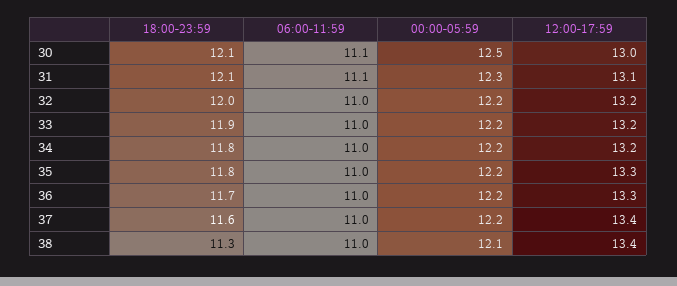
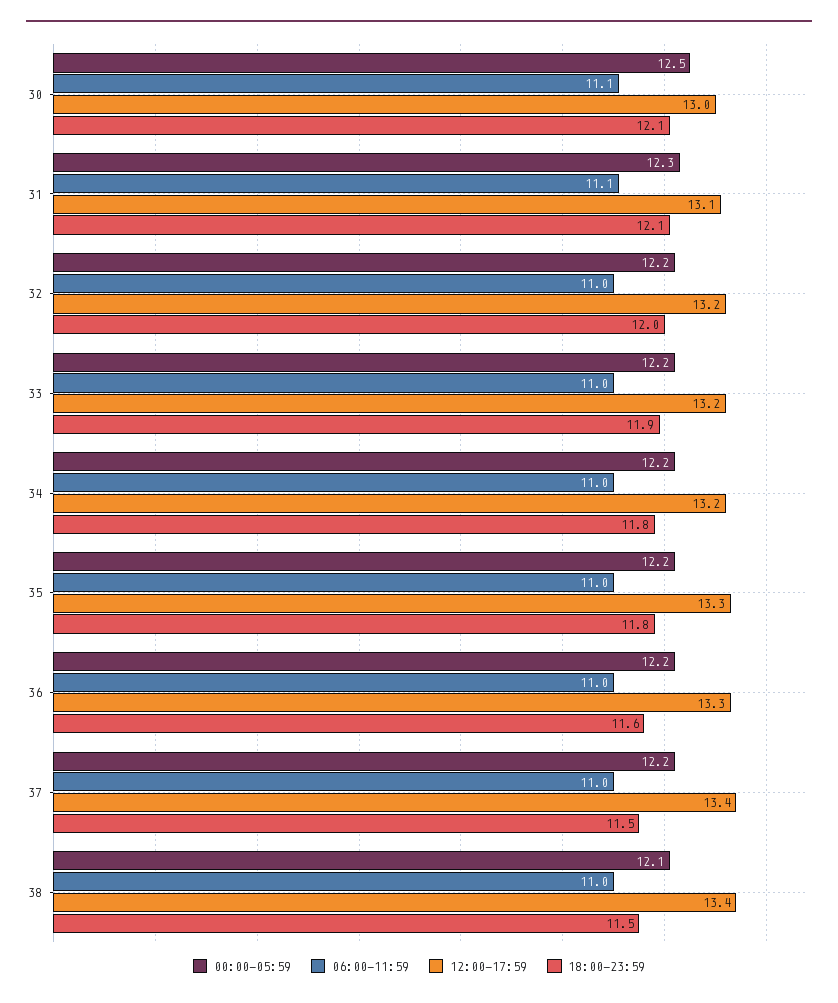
  {
    "18:00-23:59": {
      "30": 12.1,
      "31": 12.1,
      "32": 12,
      "33": 11.9,
      "34": 11.8,
      "35": 11.8,
-     "36": 11.7,
+     "36": 11.6,
-     "37": 11.6,
+     "37": 11.5,
-     "38": 11.3
+     "38": 11.5
    },
    "06:00-11:59": {
      "30": 11.1,
      "31": 11.1,
      "32": 11,
      "33": 11,
      "34": 11,
      "35": 11,
      "36": 11,
      "37": 11,
      "38": 11
    },
    "00:00-05:59": {
      "30": 12.5,
      "31": 12.3,
      "32": 12.2,
      "33": 12.2,
      "34": 12.2,
      "35": 12.2,
      "36": 12.2,
      "37": 12.2,
      "38": 12.1
    },
    "12:00-17:59": {
      "30": 13,
      "31": 13.1,
      "32": 13.2,
      "33": 13.2,
      "34": 13.2,
      "35": 13.3,
      "36": 13.3,
      "37": 13.4,
      "38": 13.4
    }
  }

